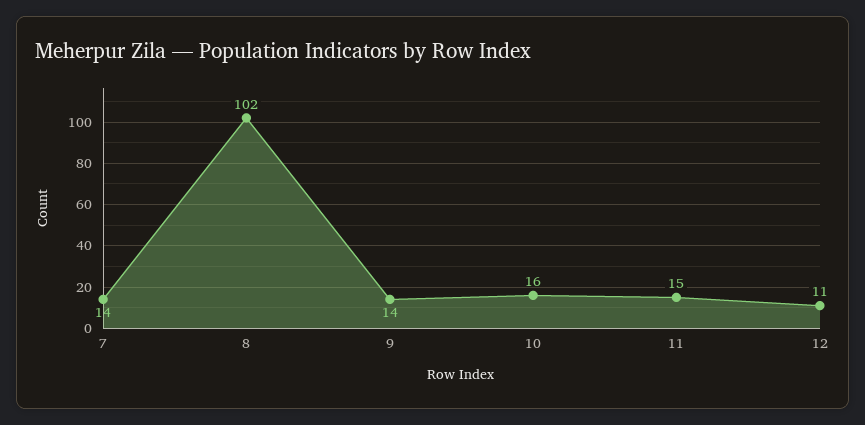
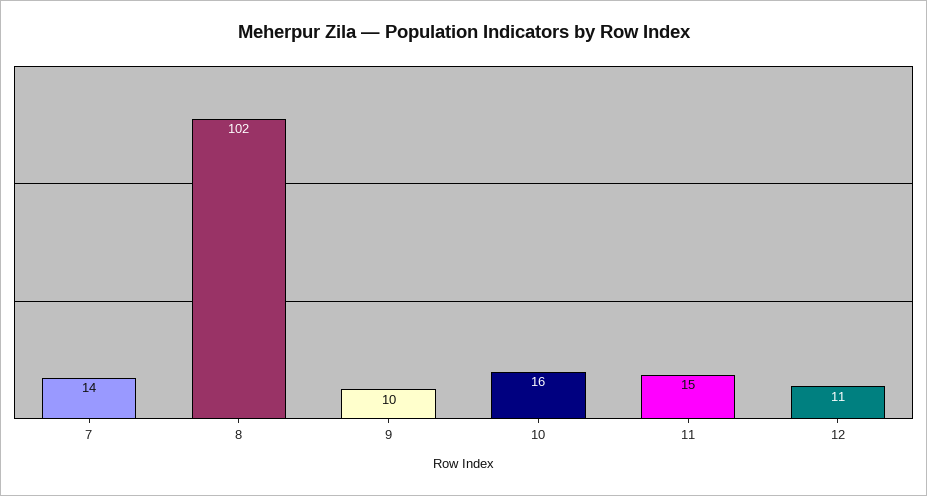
  {
    "7": 14,
    "8": 102,
-   "9": 14,
+   "9": 10,
    "10": 16,
    "11": 15,
    "12": 11
  }

